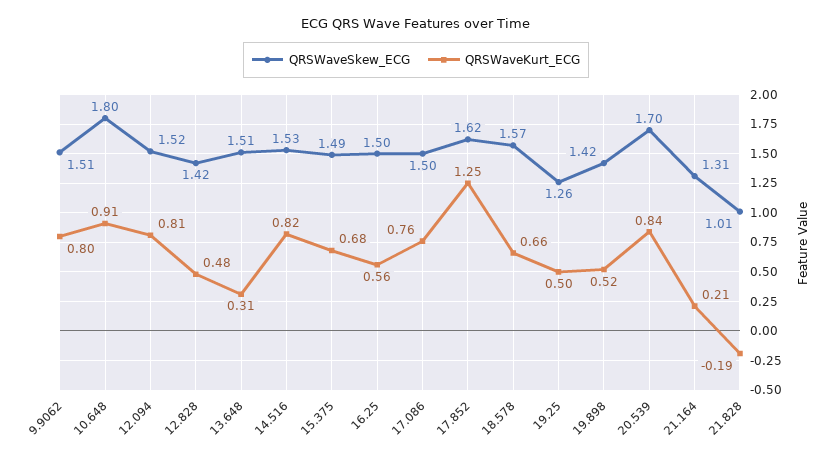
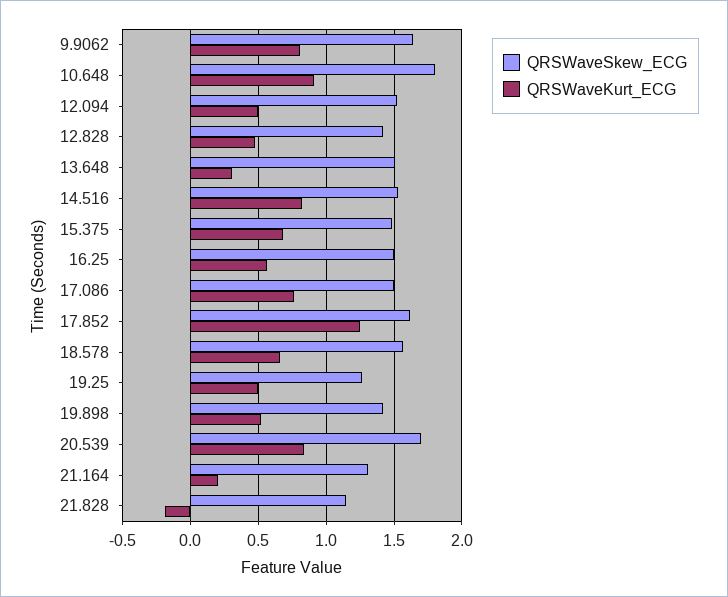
  {
    "QRSWaveSkew_ECG": {
-     "9.9062": 1.51,
+     "9.9062": 1.65,
      "10.648": 1.8,
      "12.094": 1.52,
      "12.828": 1.42,
      "13.648": 1.51,
      "14.516": 1.53,
      "15.375": 1.49,
      "16.25": 1.5,
      "17.086": 1.5,
      "17.852": 1.62,
      "18.578": 1.57,
      "19.25": 1.26,
      "19.898": 1.42,
      "20.539": 1.7,
      "21.164": 1.31,
-     "21.828": 1.01
+     "21.828": 1.15
    },
    "QRSWaveKurt_ECG": {
      "9.9062": 0.8,
      "10.648": 0.91,
-     "12.094": 0.81,
+     "12.094": 0.5,
      "12.828": 0.48,
      "13.648": 0.31,
      "14.516": 0.82,
      "15.375": 0.68,
      "16.25": 0.56,
      "17.086": 0.76,
      "17.852": 1.25,
      "18.578": 0.66,
      "19.25": 0.5,
      "19.898": 0.52,
      "20.539": 0.84,
      "21.164": 0.21,
      "21.828": -0.19
    }
  }

